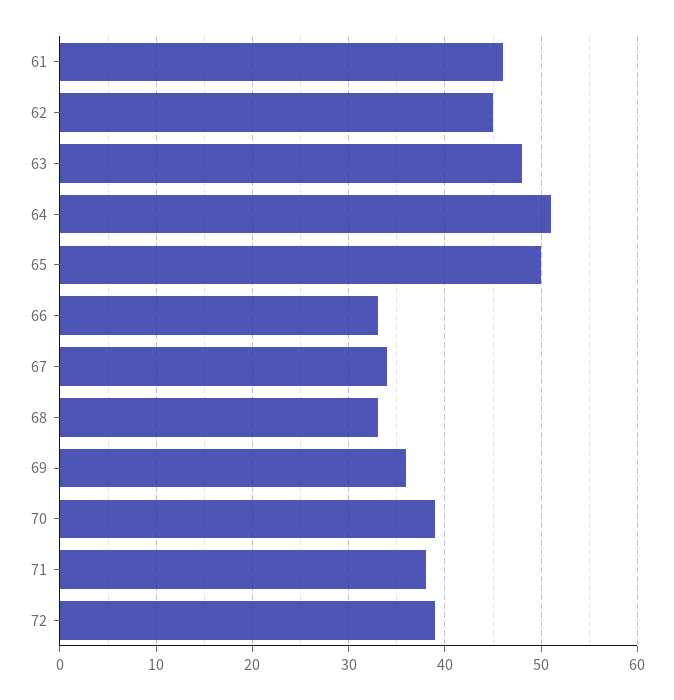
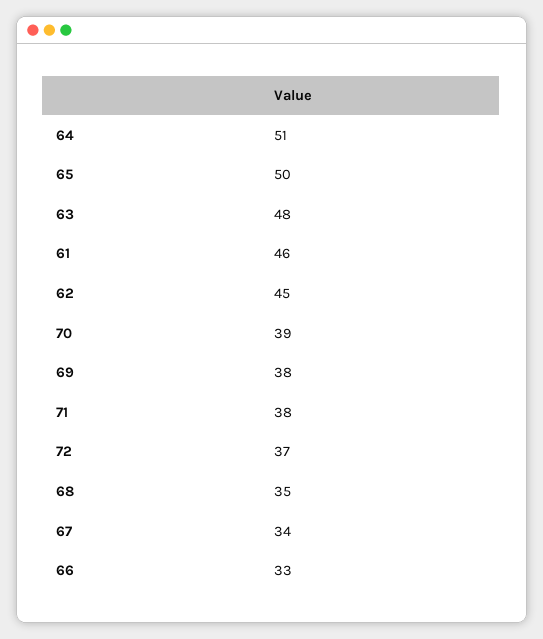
  {
    "61": 46,
    "62": 45,
    "63": 48,
    "64": 51,
    "65": 50,
    "66": 33,
    "67": 34,
-   "68": 33,
+   "68": 35,
-   "69": 36,
+   "69": 38,
    "70": 39,
    "71": 38,
-   "72": 39
+   "72": 37
  }

